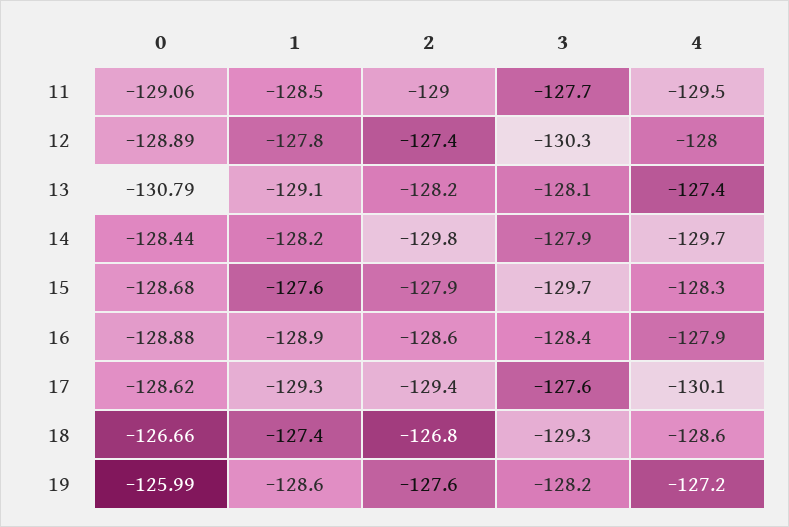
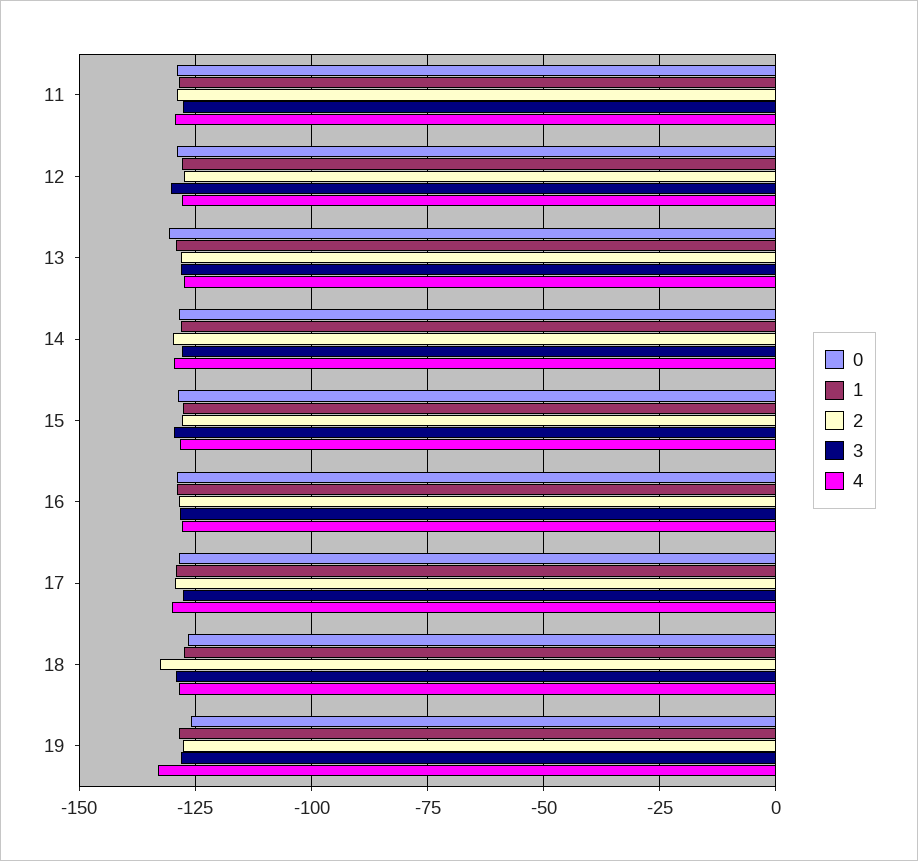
  {
    "0": {
      "11": -129.06,
      "12": -128.89,
      "13": -130.79,
      "14": -128.44,
      "15": -128.68,
      "16": -128.88,
      "17": -128.62,
      "18": -126.66,
      "19": -125.99
    },
    "1": {
      "11": -128.5,
      "12": -127.8,
      "13": -129.1,
      "14": -128.2,
      "15": -127.6,
      "16": -128.9,
      "17": -129.3,
      "18": -127.4,
      "19": -128.6
    },
    "2": {
      "11": -129,
      "12": -127.4,
      "13": -128.2,
      "14": -129.8,
      "15": -127.9,
      "16": -128.6,
      "17": -129.4,
-     "18": -126.8,
+     "18": -132.5,
      "19": -127.6
    },
    "3": {
      "11": -127.7,
      "12": -130.3,
      "13": -128.1,
      "14": -127.9,
      "15": -129.7,
      "16": -128.4,
      "17": -127.6,
      "18": -129.3,
      "19": -128.2
    },
    "4": {
      "11": -129.5,
      "12": -128,
      "13": -127.4,
      "14": -129.7,
      "15": -128.3,
      "16": -127.9,
      "17": -130.1,
      "18": -128.6,
-     "19": -127.2
+     "19": -132.5
    }
  }

